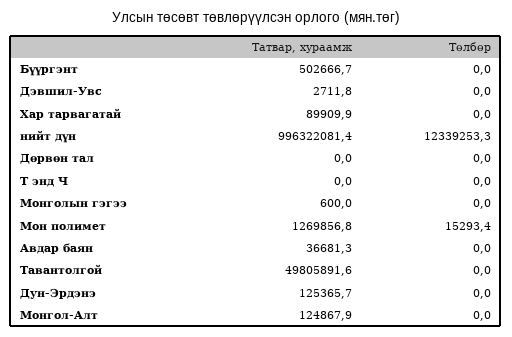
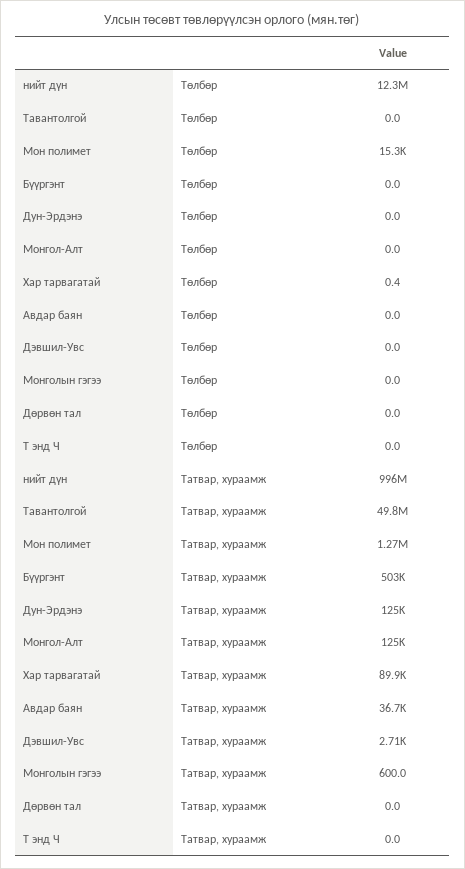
  {
    "Татвар, хураамж": {
      "Бүүргэнт": 502666.7,
      "Дэвшил-Увс": 2711.8,
      "Хар тарвагатай": 89909.9,
      "нийт дүн": 996322081.4,
      "Дөрвөн тал": 0,
      "Т энд Ч": 0,
      "Монголын гэгээ": 600,
      "Мон полимет": 1269856.8,
      "Авдар баян": 36681.3,
      "Тавантолгой": 49805891.6,
      "Дун-Эрдэнэ": 125365.7,
      "Монгол-Алт": 124867.9
    },
    "Төлбөр": {
      "Бүүргэнт": 0,
      "Дэвшил-Увс": 0,
-     "Хар тарвагатай": 0,
+     "Хар тарвагатай": 0.4,
      "нийт дүн": 12339253.3,
      "Дөрвөн тал": 0,
      "Т энд Ч": 0,
      "Монголын гэгээ": 0,
      "Мон полимет": 15293.4,
      "Авдар баян": 0,
      "Тавантолгой": 0,
      "Дун-Эрдэнэ": 0,
      "Монгол-Алт": 0
    }
  }

